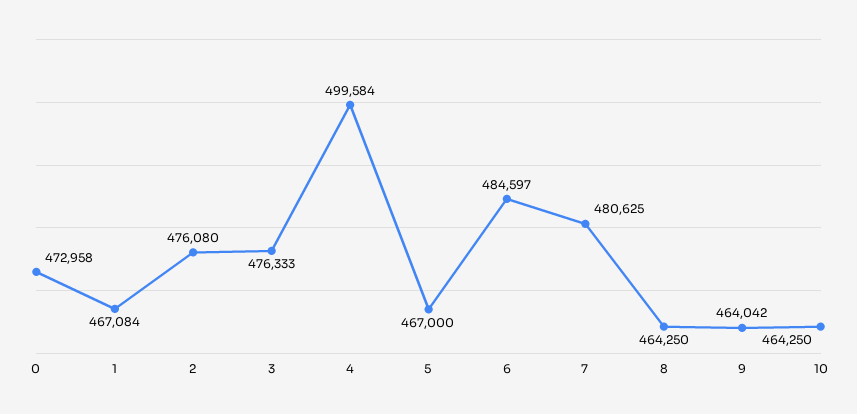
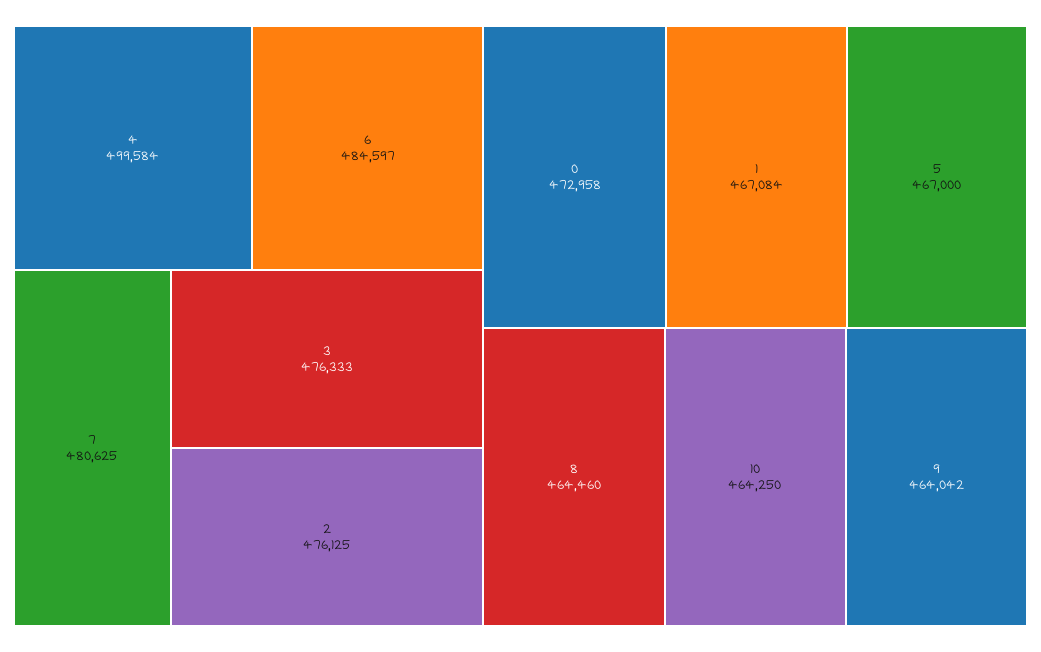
  {
    "0": 472958,
    "1": 467084,
-   "2": 476080,
+   "2": 476125,
    "3": 476333,
    "4": 499584,
    "5": 467000,
    "6": 484597,
    "7": 480625,
-   "8": 464250,
+   "8": 464460,
    "9": 464042,
    "10": 464250
  }

